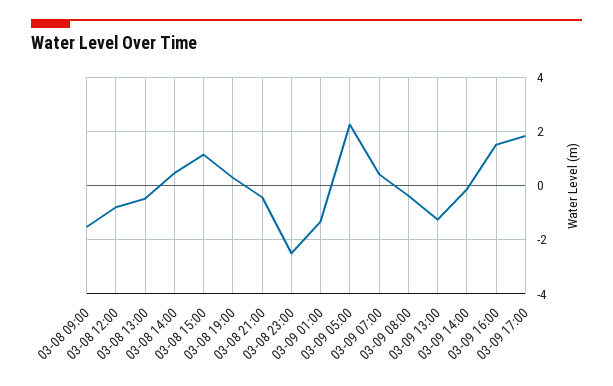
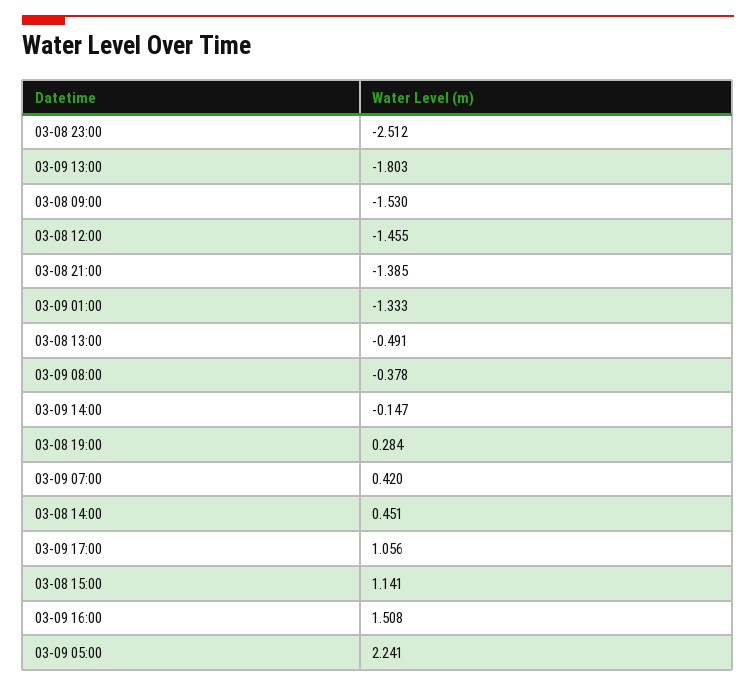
  {
    "03-08 09:00": -1.53,
-   "03-08 12:00": -0.75,
+   "03-08 12:00": -1.455,
    "03-08 13:00": -0.491,
    "03-08 14:00": 0.451,
    "03-08 15:00": 1.141,
    "03-08 19:00": 0.284,
-   "03-08 21:00": -0.5,
+   "03-08 21:00": -1.385,
    "03-08 23:00": -2.512,
    "03-09 01:00": -1.333,
    "03-09 05:00": 2.241,
    "03-09 07:00": 0.42,
    "03-09 08:00": -0.378,
-   "03-09 13:00": -1.25,
+   "03-09 13:00": -1.803,
    "03-09 14:00": -0.147,
    "03-09 16:00": 1.508,
-   "03-09 17:00": 1.75
+   "03-09 17:00": 1.056
  }

